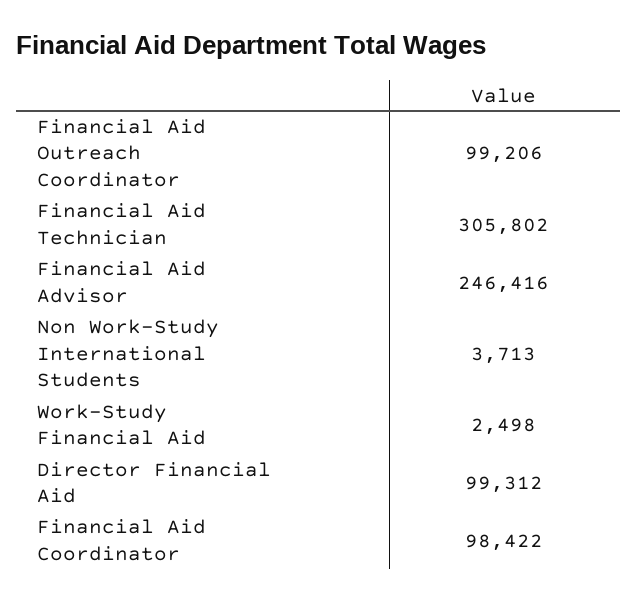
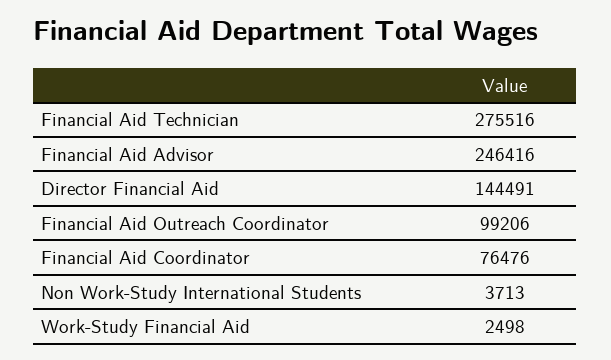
  {
    "Financial Aid Outreach Coordinator": 99206,
-   "Financial Aid Technician": 305802,
+   "Financial Aid Technician": 275516,
    "Financial Aid Advisor": 246416,
    "Non Work-Study International Students": 3713,
    "Work-Study Financial Aid": 2498,
-   "Director Financial Aid": 99312,
+   "Director Financial Aid": 144491,
-   "Financial Aid Coordinator": 98422
+   "Financial Aid Coordinator": 76476
  }

